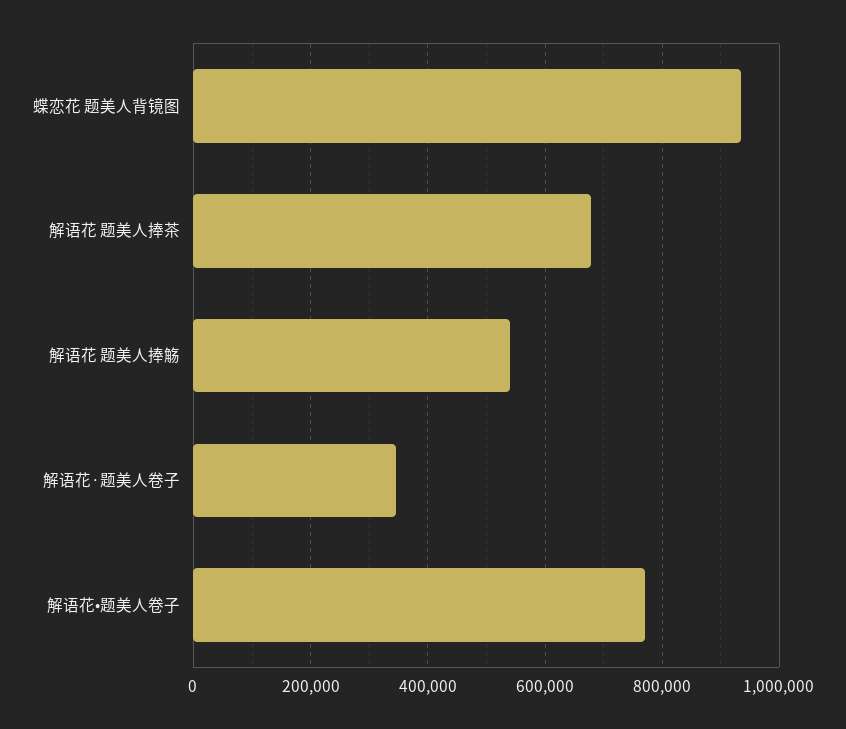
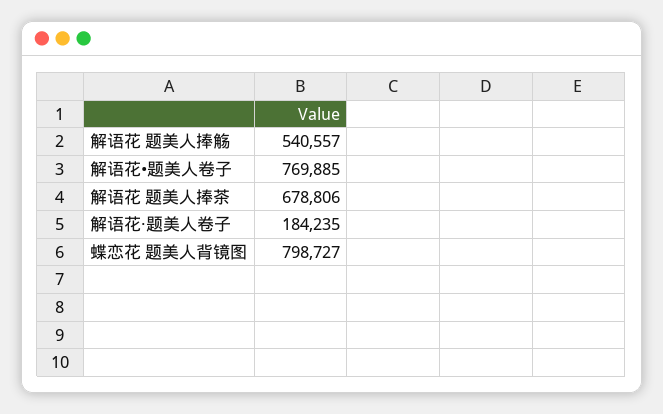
  {
-   "蝶恋花 题美人背镜图": 940000,
+   "蝶恋花 题美人背镜图": 798727,
    "解语花 题美人捧茶": 678806,
    "解语花 题美人捧觞": 540557,
-   "解语花·题美人卷子": 340000,
+   "解语花·题美人卷子": 184235,
    "解语花•题美人卷子": 769885
  }

